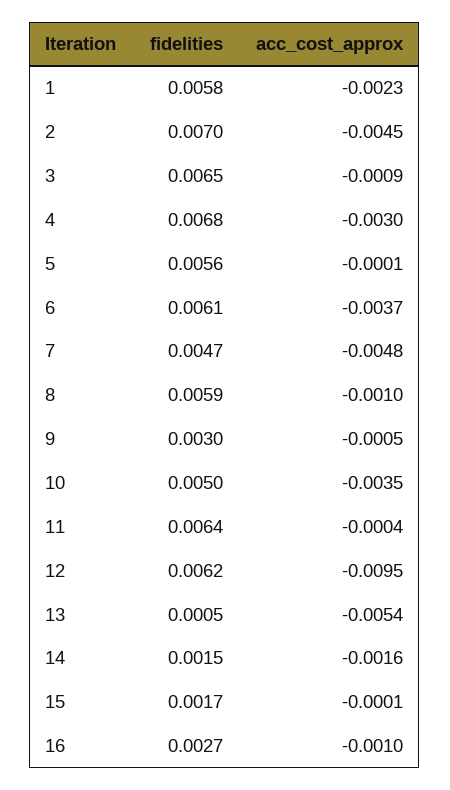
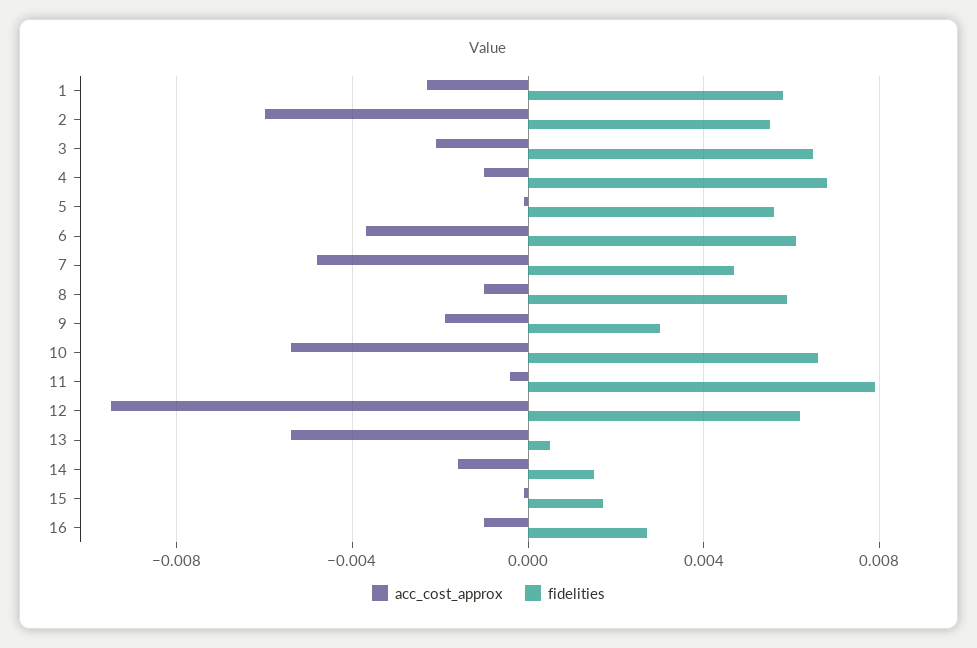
  {
    "fidelities": {
      "1": 0.0058,
-     "2": 0.007,
+     "2": 0.0055,
      "3": 0.0065,
      "4": 0.0068,
      "5": 0.0056,
      "6": 0.0061,
      "7": 0.0047,
      "8": 0.0059,
      "9": 0.003,
-     "10": 0.005,
+     "10": 0.0065,
-     "11": 0.0064,
+     "11": 0.008,
      "12": 0.0062,
      "13": 0.0005,
      "14": 0.0015,
      "15": 0.0017,
      "16": 0.0027
    },
    "acc_cost_approx": {
      "1": -0.0023,
-     "2": -0.0045,
+     "2": -0.006,
-     "3": -0.0009,
+     "3": -0.002,
-     "4": -0.003,
+     "4": -0.001,
      "5": -0.0001,
      "6": -0.0037,
      "7": -0.0048,
      "8": -0.001,
-     "9": -0.0005,
+     "9": -0.002,
-     "10": -0.0035,
+     "10": -0.0055,
      "11": -0.0004,
      "12": -0.0095,
      "13": -0.0054,
      "14": -0.0016,
      "15": -0.0001,
      "16": -0.001
    }
  }

